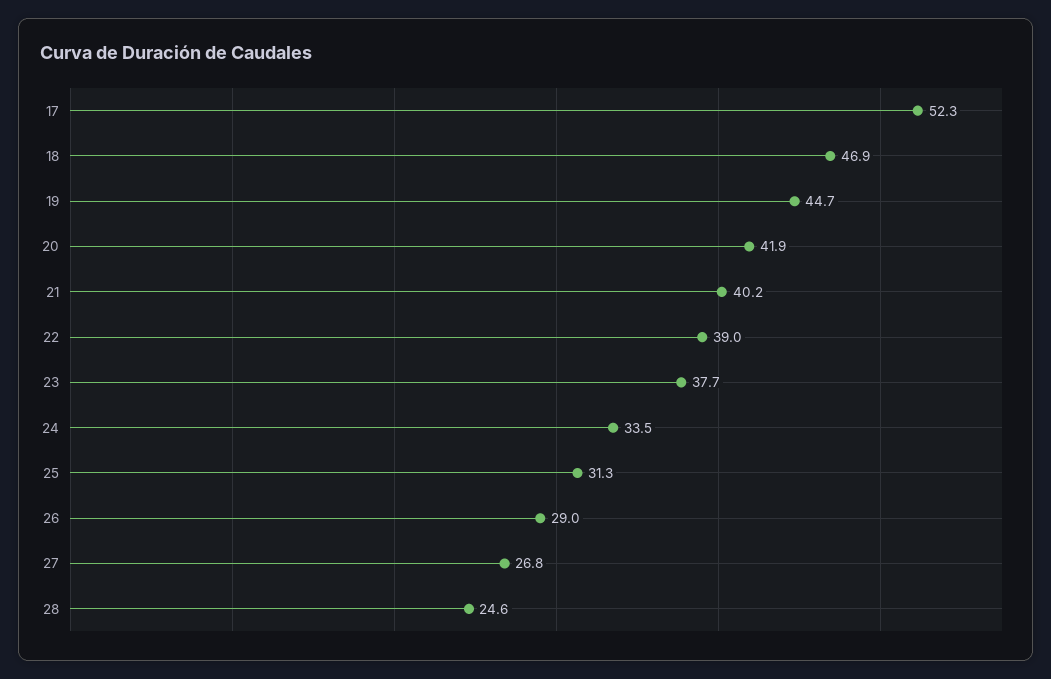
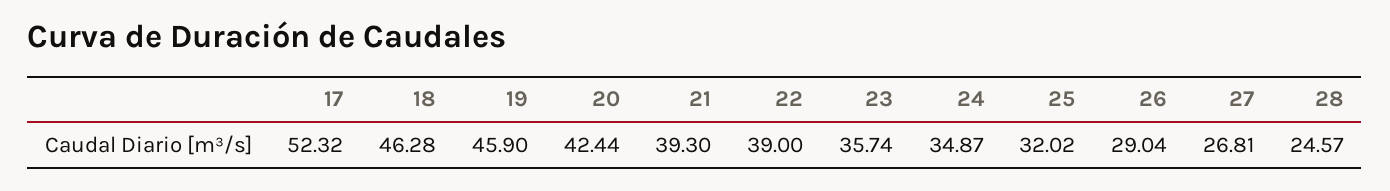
  {
    "17": 52.32,
-   "18": 46.9,
+   "18": 46.28,
-   "19": 44.7,
+   "19": 45.9,
-   "20": 41.9,
+   "20": 42.44,
-   "21": 40.2,
+   "21": 39.3,
    "22": 39,
-   "23": 37.7,
+   "23": 35.74,
-   "24": 33.5,
+   "24": 34.87,
-   "25": 31.3,
+   "25": 32.02,
    "26": 29.04,
    "27": 26.81,
    "28": 24.57
  }

